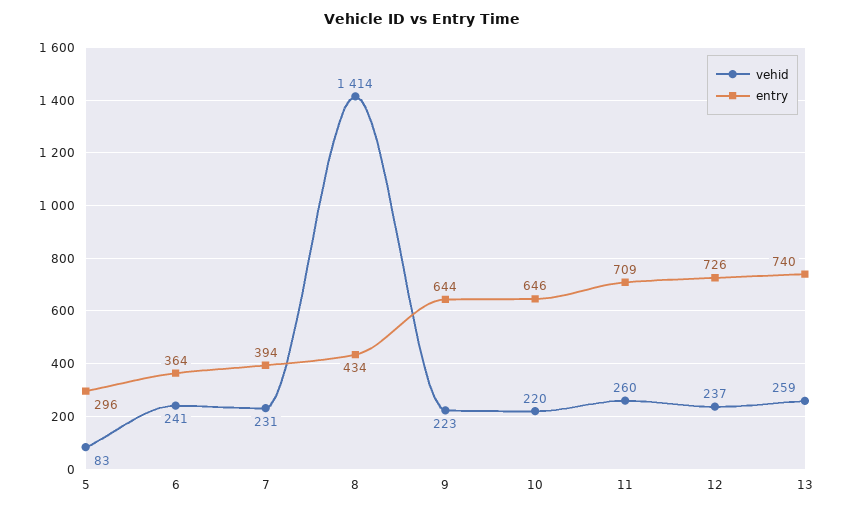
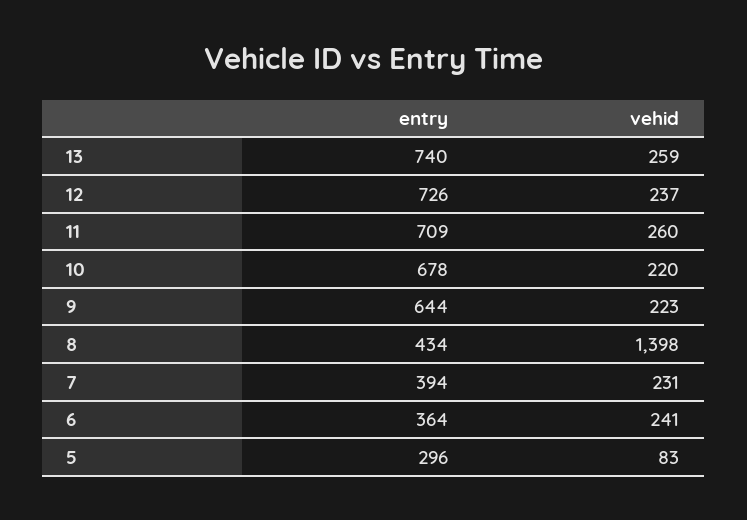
  {
    "vehid": {
      "5": 83,
      "6": 241,
      "7": 231,
-     "8": 1414,
+     "8": 1398,
      "9": 223,
      "10": 220,
      "11": 260,
      "12": 237,
      "13": 259
    },
    "entry": {
      "5": 296,
      "6": 364,
      "7": 394,
      "8": 434,
      "9": 644,
-     "10": 646,
+     "10": 678,
      "11": 709,
      "12": 726,
      "13": 740
    }
  }

